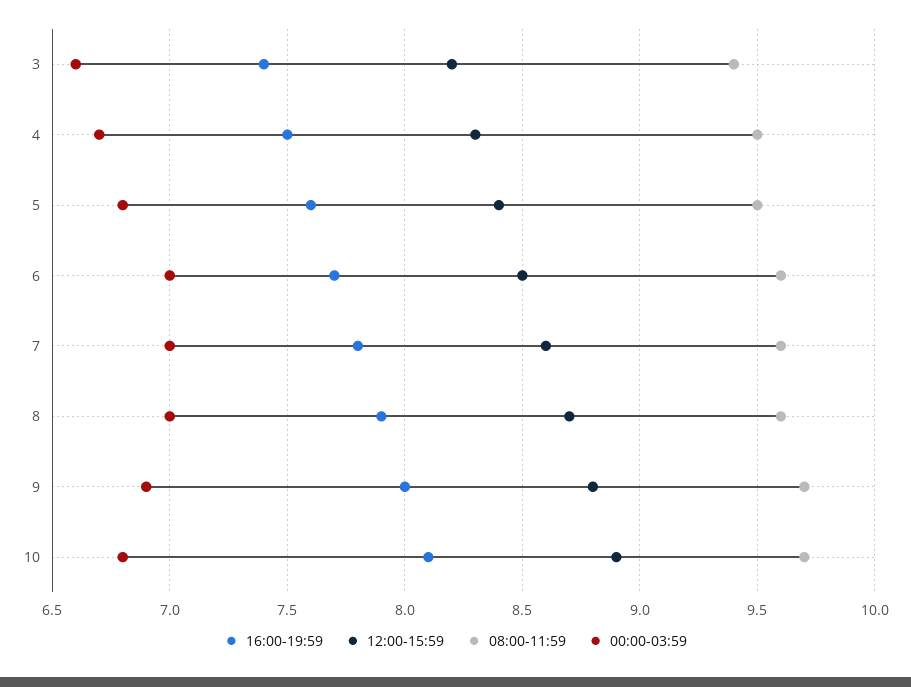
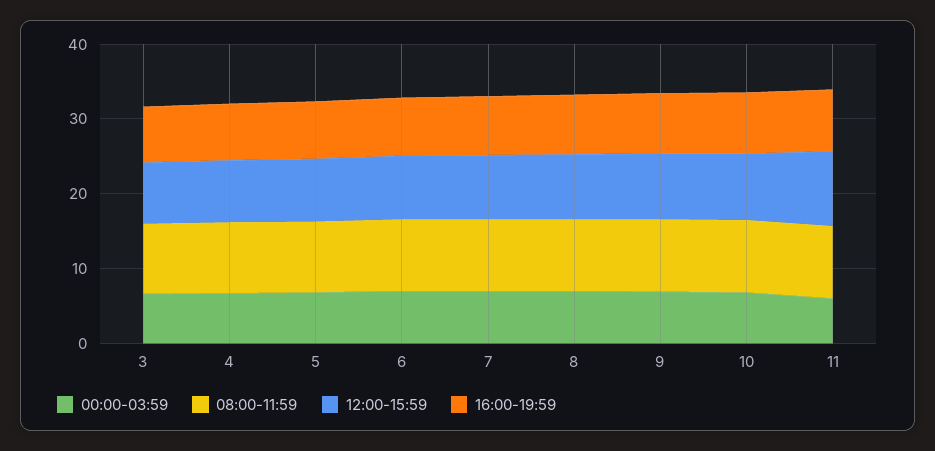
  {
    "16:00-19:59": {
      "3": 7.4,
      "4": 7.5,
      "5": 7.6,
      "6": 7.7,
      "7": 7.8,
      "8": 7.9,
      "9": 8,
-     "10": 8.1
+     "10": 8.1,
+     "11": 8
    },
    "12:00-15:59": {
      "3": 8.2,
      "4": 8.3,
      "5": 8.4,
      "6": 8.5,
      "7": 8.6,
      "8": 8.7,
      "9": 8.8,
-     "10": 8.9
+     "10": 8.9,
+     "11": 10
    },
    "08:00-11:59": {
      "3": 9.4,
      "4": 9.5,
      "5": 9.5,
      "6": 9.6,
      "7": 9.6,
      "8": 9.6,
      "9": 9.7,
-     "10": 9.7
+     "10": 9.7,
+     "11": 10
    },
    "00:00-03:59": {
      "3": 6.6,
      "4": 6.7,
      "5": 6.8,
      "6": 7,
      "7": 7,
      "8": 7,
      "9": 6.9,
-     "10": 6.8
+     "10": 6.8,
+     "11": 6
    }
  }

